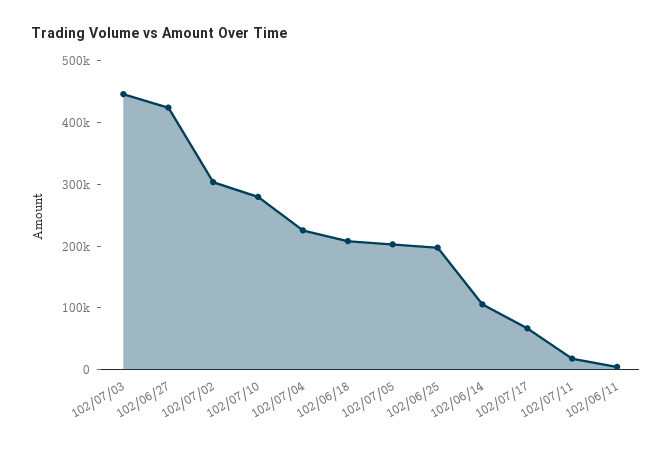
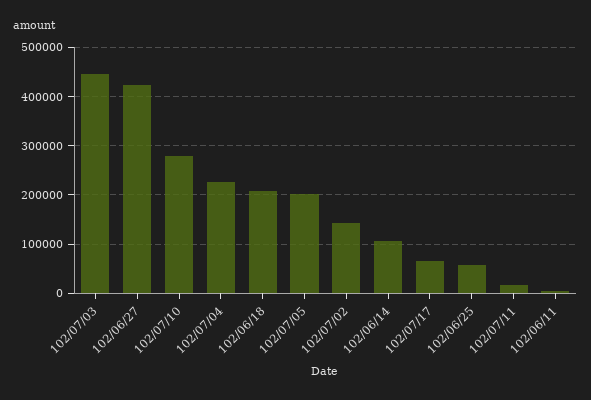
  {
    "102/07/03": 440000,
    "102/06/27": 420000,
-   "102/07/02": 300000,
+   "102/07/02": 140000,
    "102/07/10": 280000,
    "102/07/04": 220000,
    "102/06/18": 200000,
    "102/07/05": 200000,
-   "102/06/25": 200000,
+   "102/06/25": 60000,
    "102/06/14": 100000,
    "102/07/17": 60000,
    "102/07/11": 20000,
    "102/06/11": 0
  }

